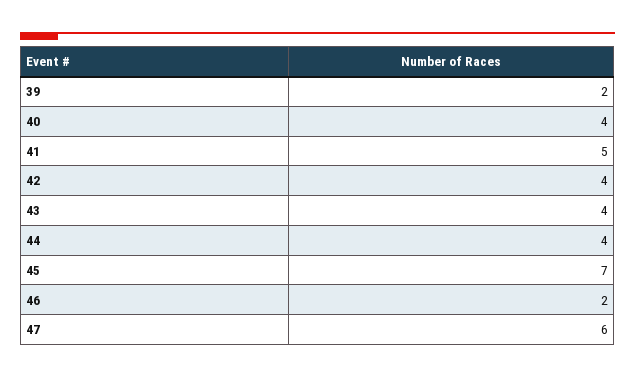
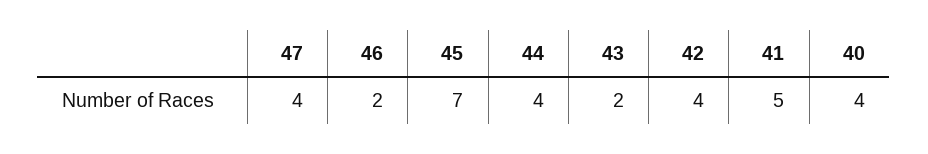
  {
-   "39": 2,
    "40": 4,
    "41": 5,
    "42": 4,
-   "43": 4,
+   "43": 2,
    "44": 4,
    "45": 7,
    "46": 2,
-   "47": 6
+   "47": 4
  }

